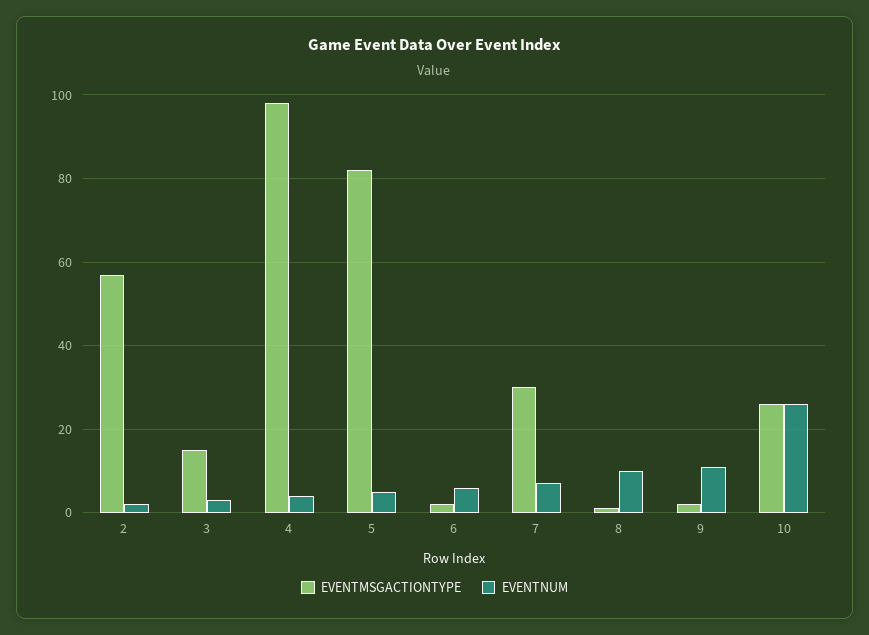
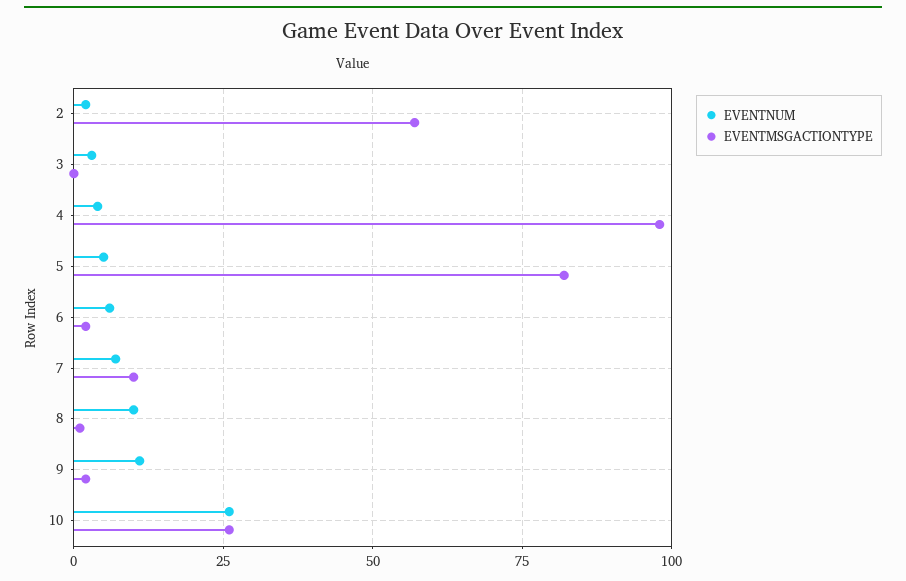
  {
    "EVENTMSGACTIONTYPE": {
      "2": 55,
-     "3": 15,
+     "3": 0,
      "4": 100,
      "5": 80,
      "6": 0,
-     "7": 30,
+     "7": 10,
      "8": 0,
      "9": 0,
      "10": 25
    },
    "EVENTNUM": {
      "2": 0,
      "3": 5,
      "4": 5,
      "5": 5,
      "6": 5,
      "7": 5,
      "8": 10,
      "9": 10,
      "10": 25
    }
  }

